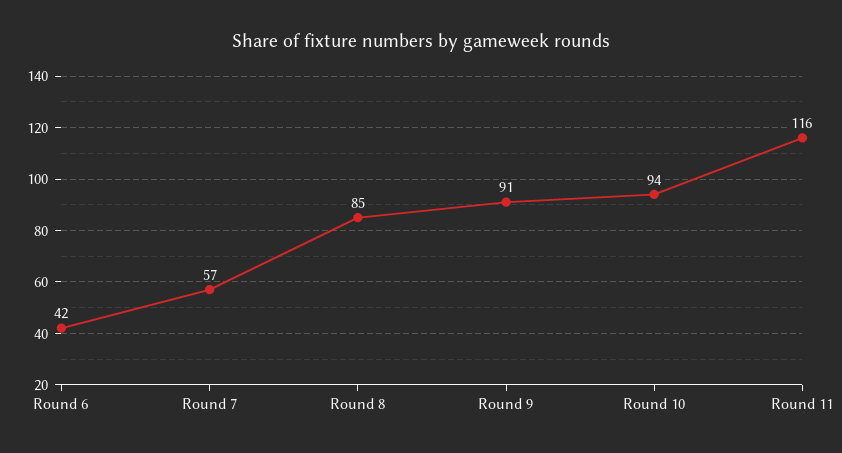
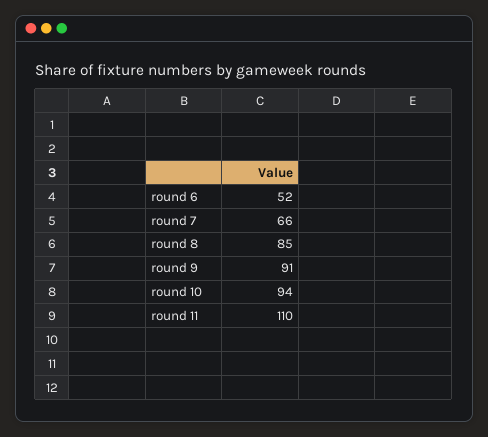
  {
-   "Round 6": 42,
+   "Round 6": 52,
-   "Round 7": 57,
+   "Round 7": 66,
    "Round 8": 85,
    "Round 9": 91,
    "Round 10": 94,
-   "Round 11": 116
+   "Round 11": 110
  }

